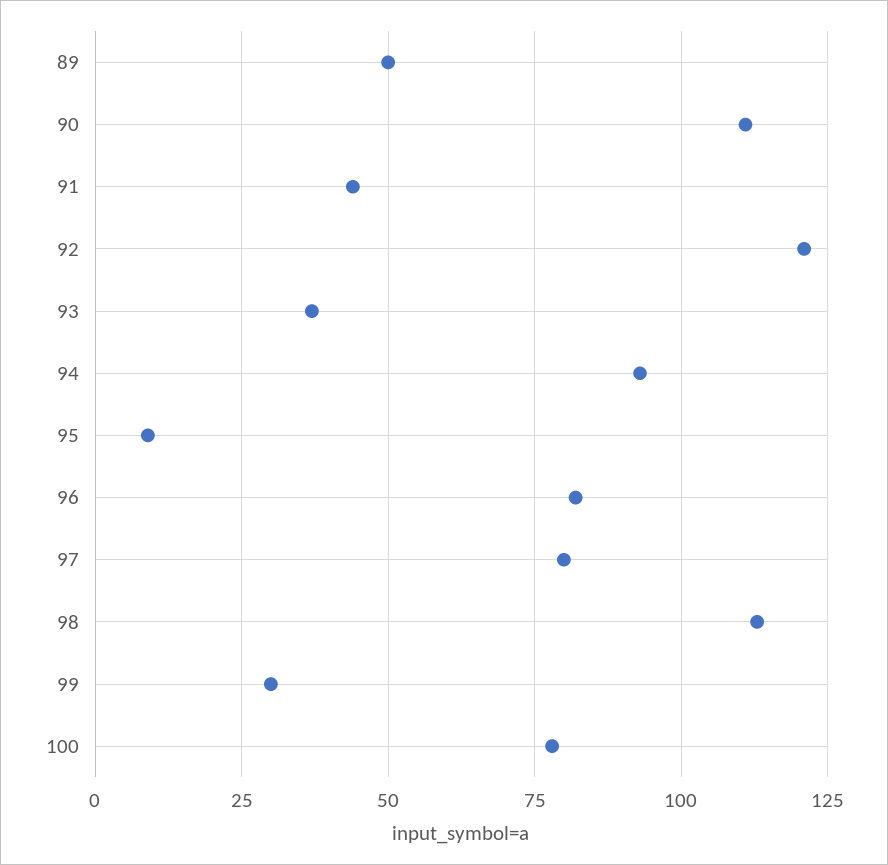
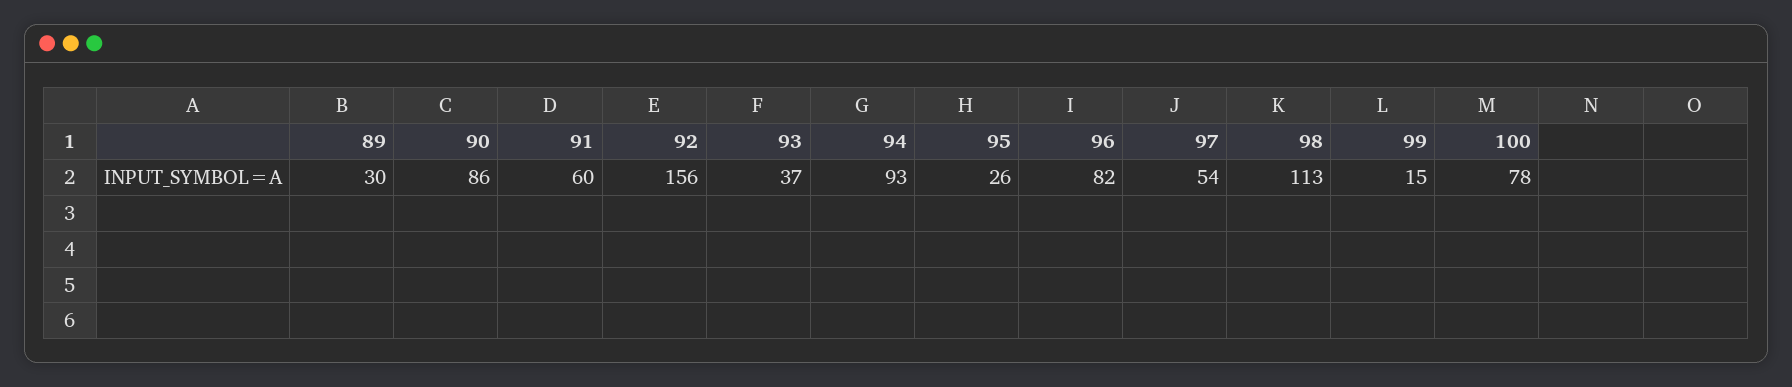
  {
-   "89": 50,
+   "89": 30,
-   "90": 110,
+   "90": 86,
-   "91": 45,
+   "91": 60,
-   "92": 120,
+   "92": 156,
    "93": 37,
    "94": 93,
-   "95": 10,
+   "95": 26,
    "96": 82,
-   "97": 80,
+   "97": 54,
    "98": 113,
-   "99": 30,
+   "99": 15,
    "100": 78
  }

